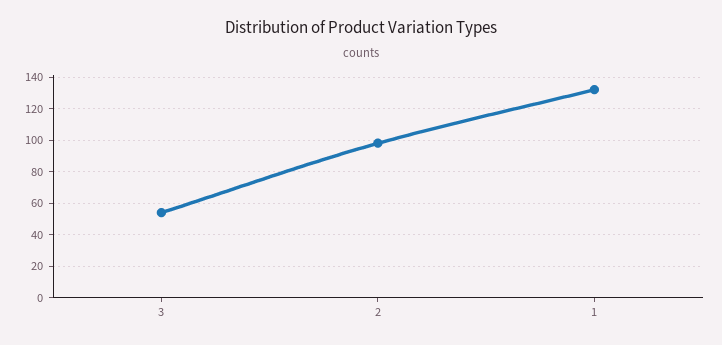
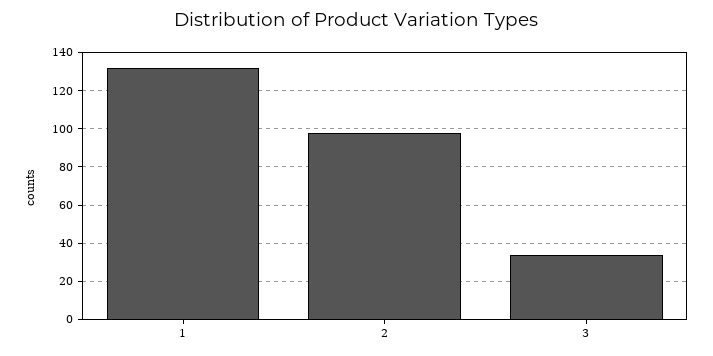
  {
-   "3": 55,
+   "3": 35,
    "2": 100,
    "1": 130
  }

